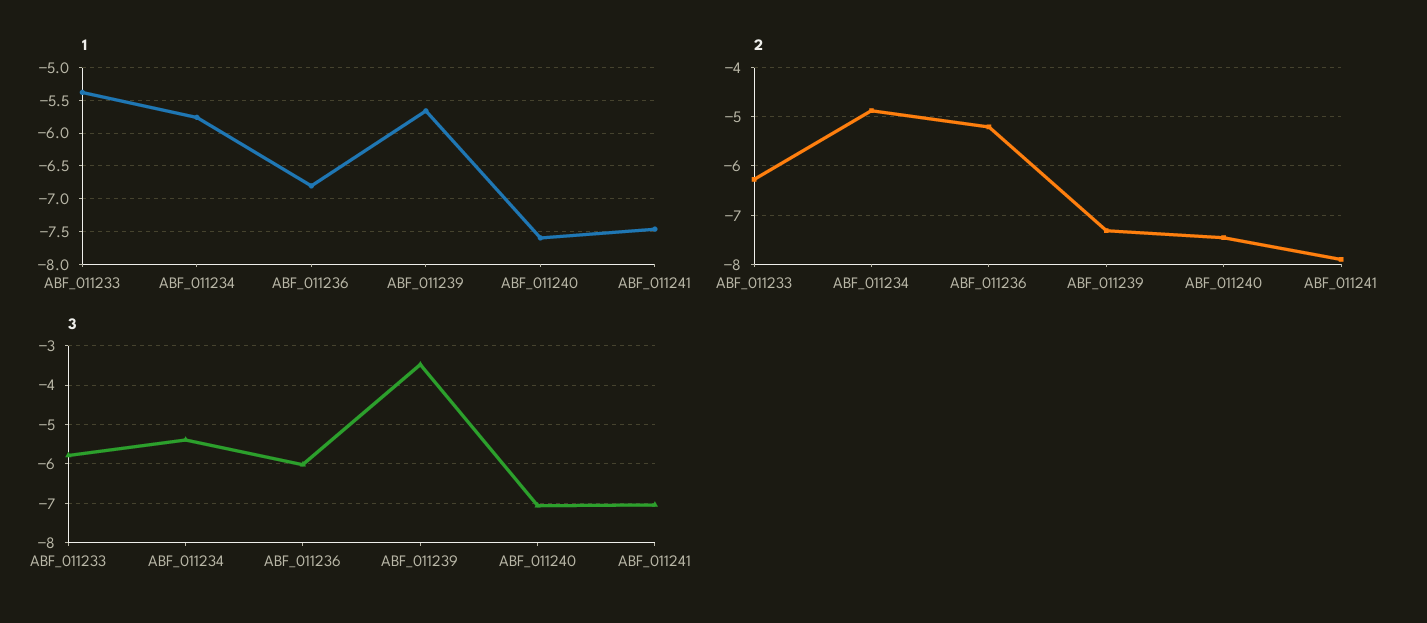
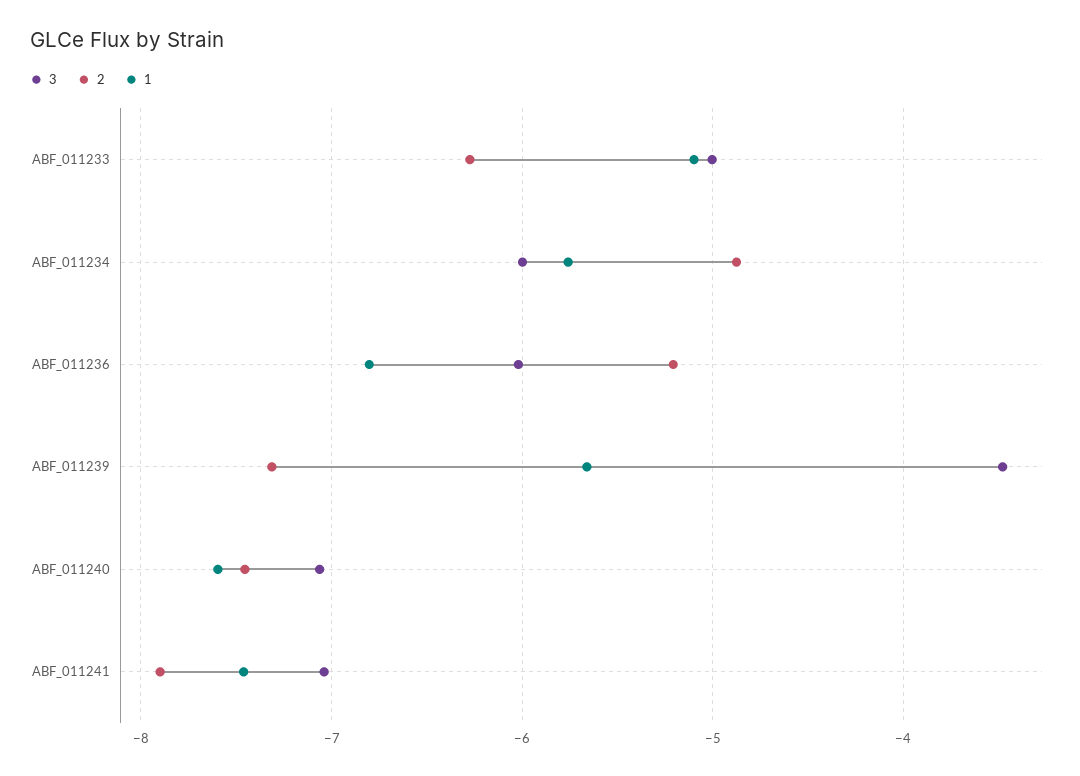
  {
    "1": {
-     "ABF_011233": -5.4,
+     "ABF_011233": -5.1,
      "ABF_011234": -5.8,
      "ABF_011236": -6.8,
      "ABF_011239": -5.7,
      "ABF_011240": -7.6,
      "ABF_011241": -7.5
    },
    "2": {
      "ABF_011233": -6.3,
      "ABF_011234": -4.9,
      "ABF_011236": -5.2,
      "ABF_011239": -7.3,
      "ABF_011240": -7.5,
      "ABF_011241": -7.9
    },
    "3": {
-     "ABF_011233": -5.8,
+     "ABF_011233": -5,
-     "ABF_011234": -5.4,
+     "ABF_011234": -6,
      "ABF_011236": -6,
      "ABF_011239": -3.5,
      "ABF_011240": -7.1,
      "ABF_011241": -7
    }
  }

